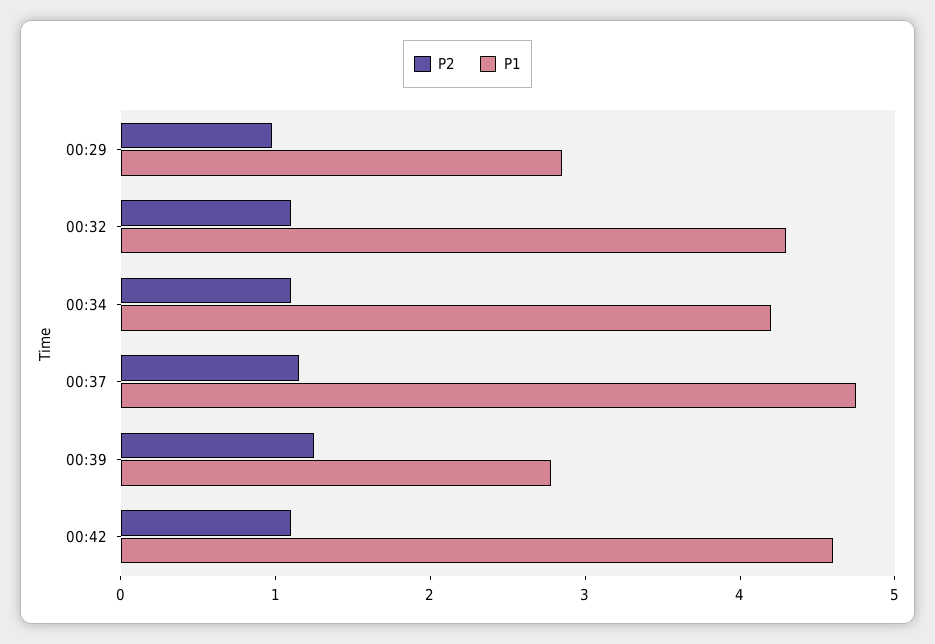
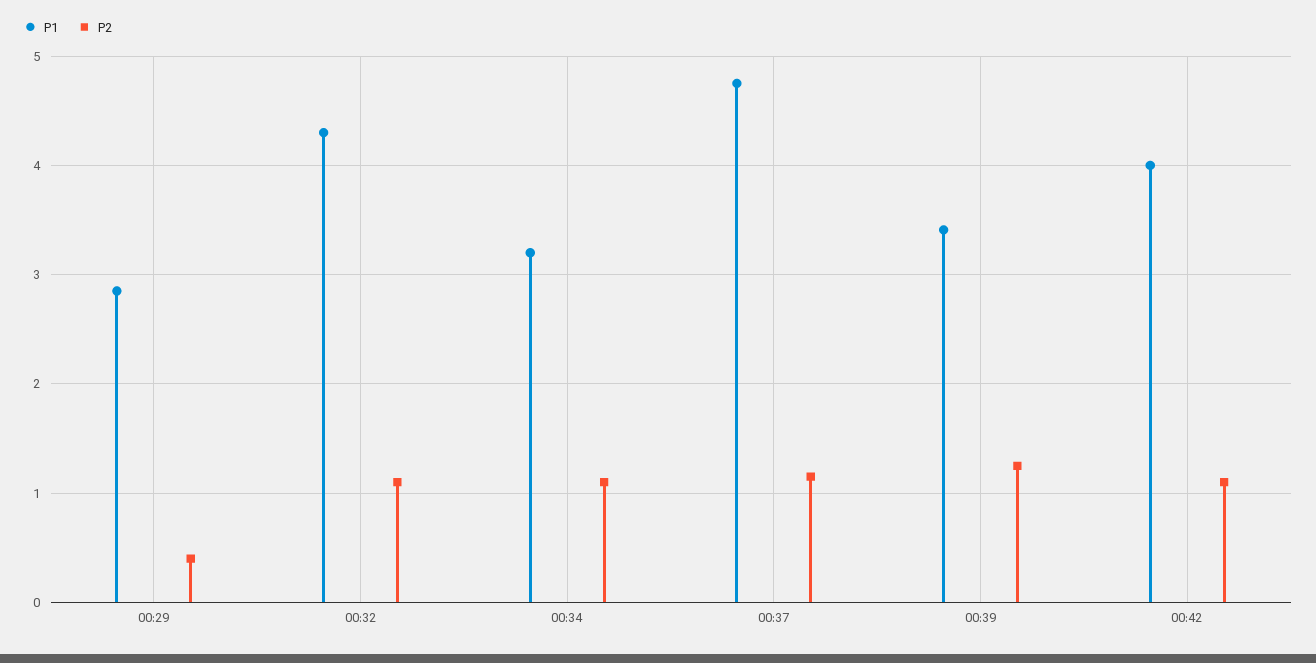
  {
    "P2": {
-     "00:29": 1,
+     "00:29": 0.4,
      "00:32": 1.1,
      "00:34": 1.1,
      "00:37": 1.2,
      "00:39": 1.3,
      "00:42": 1.1
    },
    "P1": {
      "00:29": 2.9,
      "00:32": 4.3,
-     "00:34": 4.2,
+     "00:34": 3.2,
      "00:37": 4.8,
-     "00:39": 2.8,
+     "00:39": 3.4,
-     "00:42": 4.6
+     "00:42": 4
    }
  }

